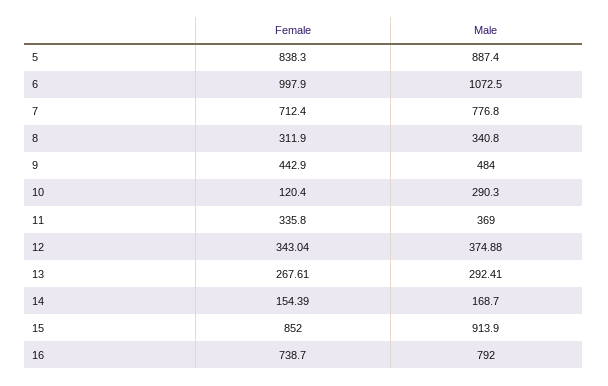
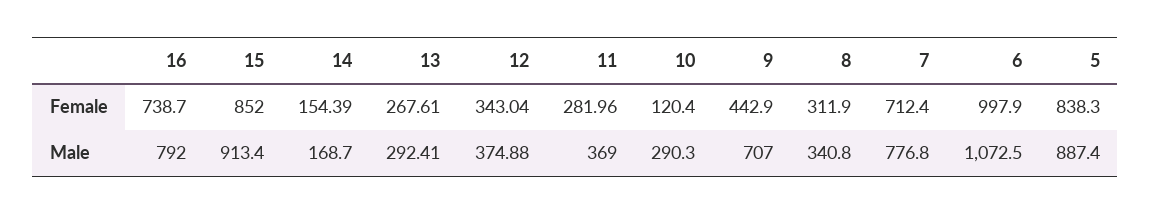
  {
    "Female": {
      "5": 838.3,
      "6": 997.9,
      "7": 712.4,
      "8": 311.9,
      "9": 442.9,
      "10": 120.4,
-     "11": 335.8,
+     "11": 281.96,
      "12": 343.04,
      "13": 267.61,
      "14": 154.39,
      "15": 852,
      "16": 738.7
    },
    "Male": {
      "5": 887.4,
      "6": 1072.5,
      "7": 776.8,
      "8": 340.8,
-     "9": 484,
+     "9": 707,
      "10": 290.3,
      "11": 369,
      "12": 374.88,
      "13": 292.41,
      "14": 168.7,
-     "15": 913.9,
+     "15": 913.4,
      "16": 792
    }
  }

